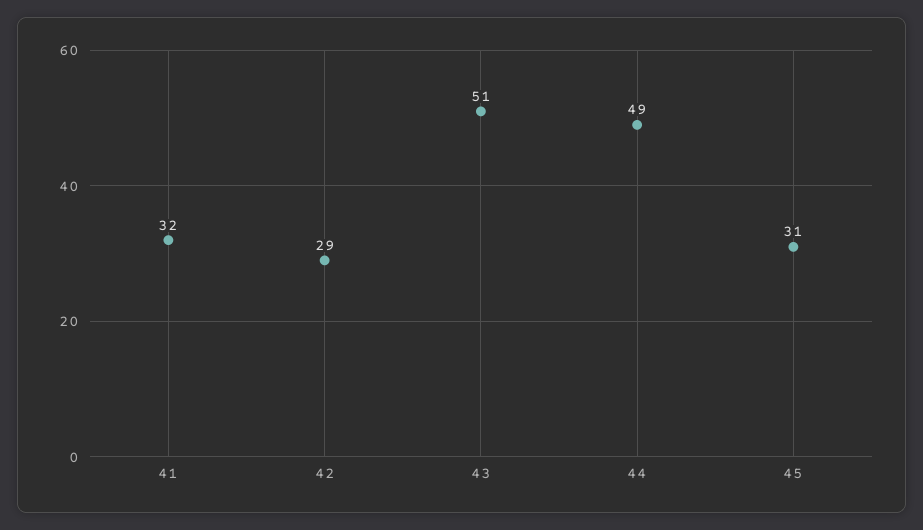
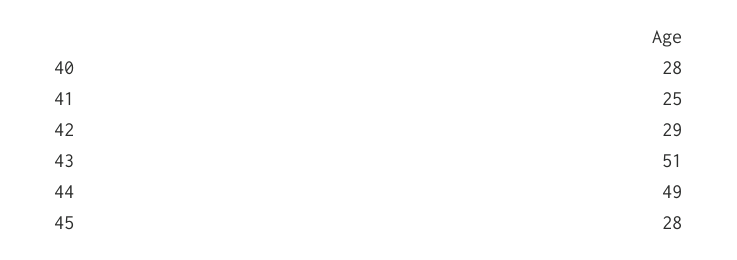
  {
-   "41": 32,
+   "41": 25,
    "42": 29,
    "43": 51,
    "44": 49,
-   "45": 31
+   "45": 28,
+   "40": 28
  }

